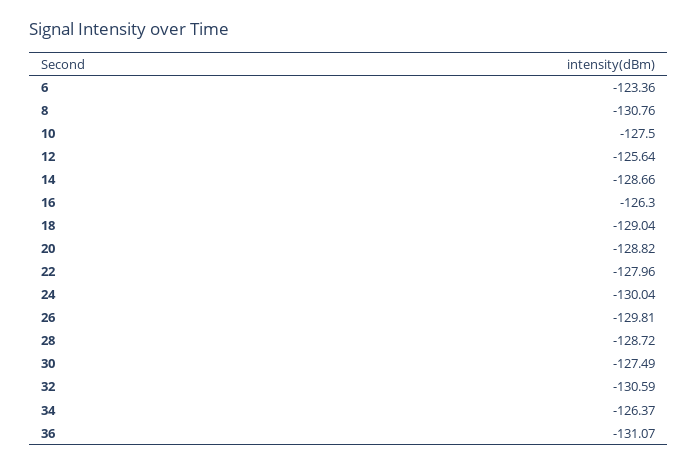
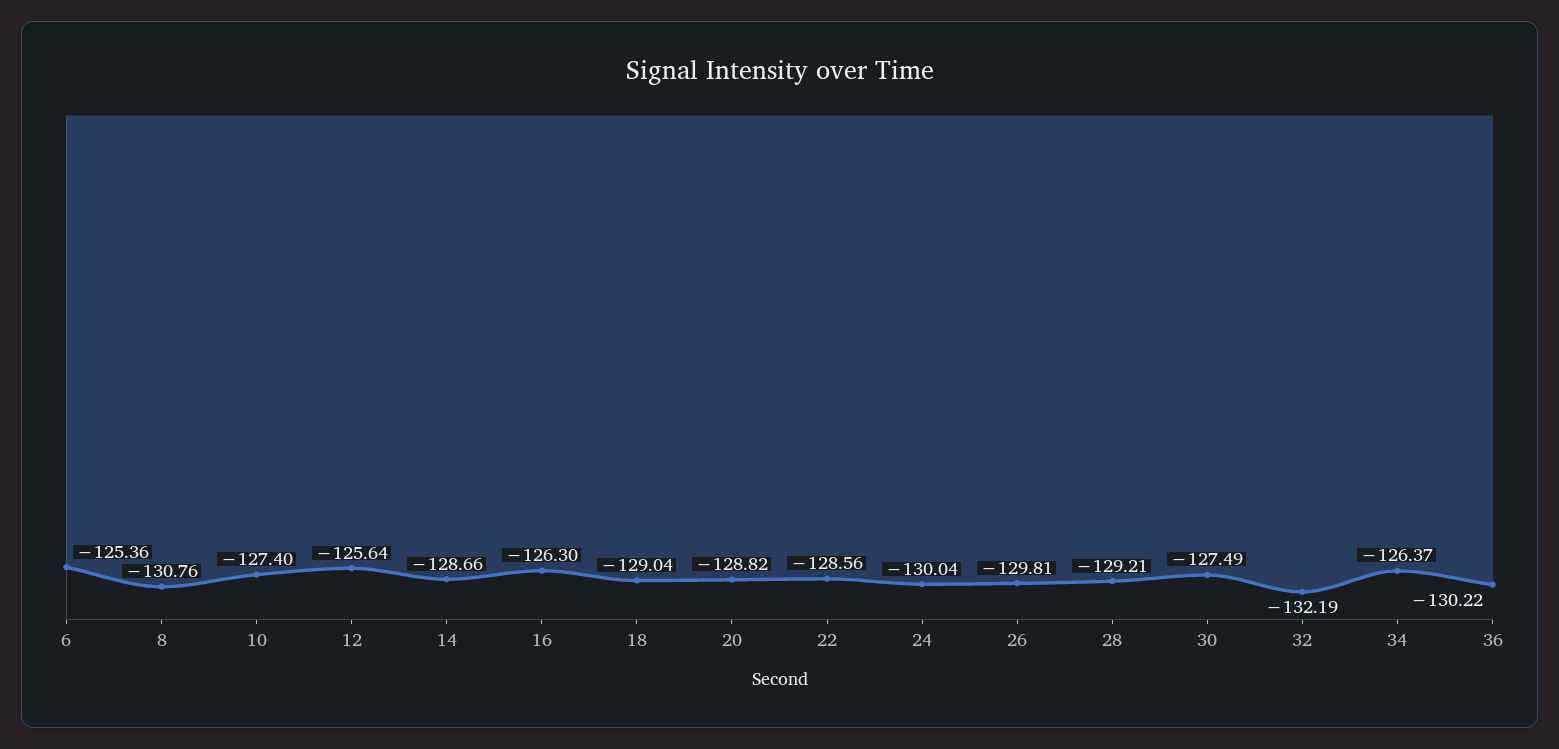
  {
-   "6": -123.36,
+   "6": -125.36,
    "8": -130.76,
-   "10": -127.5,
+   "10": -127.4,
    "12": -125.64,
    "14": -128.66,
    "16": -126.3,
    "18": -129.04,
    "20": -128.82,
-   "22": -127.96,
+   "22": -128.56,
    "24": -130.04,
    "26": -129.81,
-   "28": -128.72,
+   "28": -129.21,
    "30": -127.49,
-   "32": -130.59,
+   "32": -132.19,
    "34": -126.37,
-   "36": -131.07
+   "36": -130.22
  }

